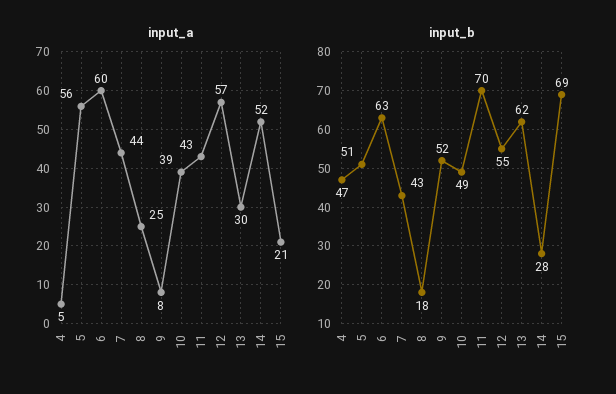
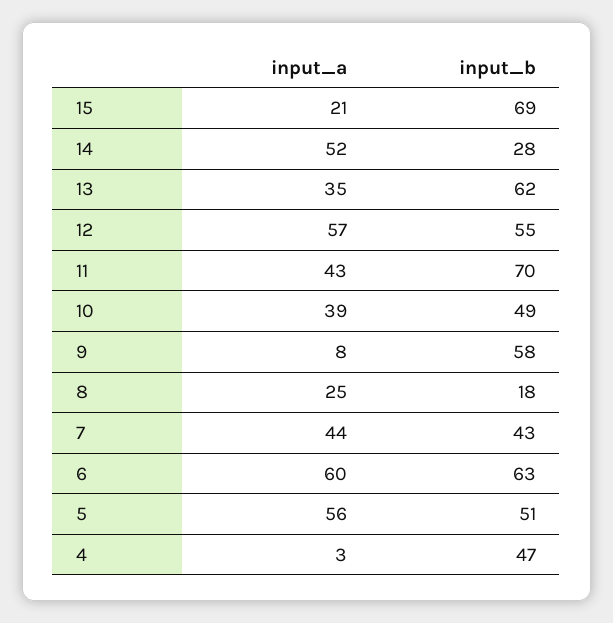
  {
    "input_a": {
-     "4": 5,
+     "4": 3,
      "5": 56,
      "6": 60,
      "7": 44,
      "8": 25,
      "9": 8,
      "10": 39,
      "11": 43,
      "12": 57,
-     "13": 30,
+     "13": 35,
      "14": 52,
      "15": 21
    },
    "input_b": {
      "4": 47,
      "5": 51,
      "6": 63,
      "7": 43,
      "8": 18,
-     "9": 52,
+     "9": 58,
      "10": 49,
      "11": 70,
      "12": 55,
      "13": 62,
      "14": 28,
      "15": 69
    }
  }

